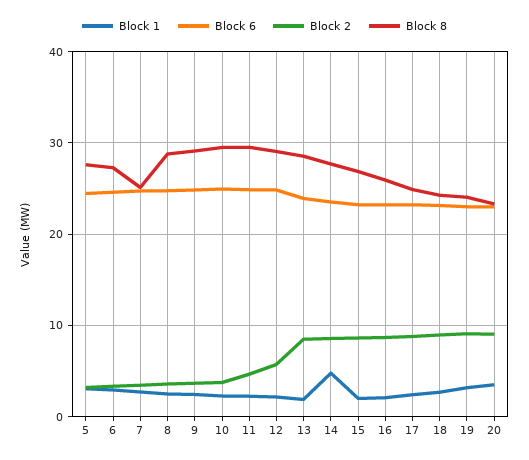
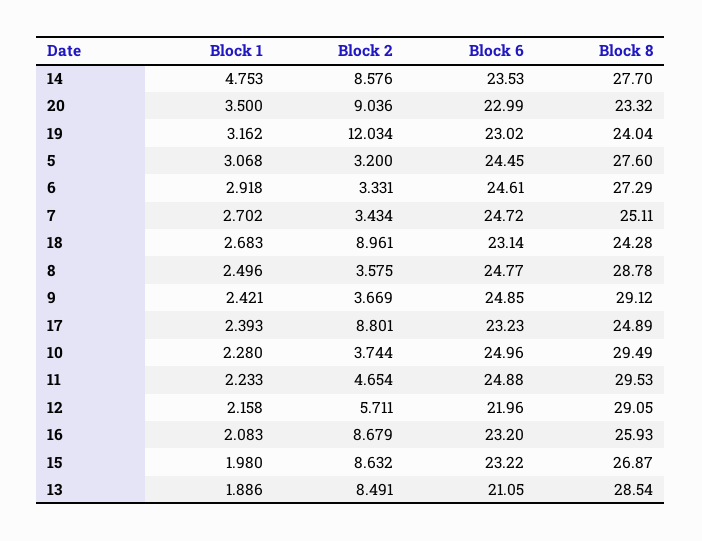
  {
    "Block 1": {
      "5": 3.068,
      "6": 2.918,
      "7": 2.702,
      "8": 2.496,
      "9": 2.421,
      "10": 2.28,
      "11": 2.233,
      "12": 2.158,
      "13": 1.886,
      "14": 4.753,
      "15": 1.98,
      "16": 2.083,
      "17": 2.393,
      "18": 2.683,
      "19": 3.162,
      "20": 3.5
    },
    "Block 6": {
      "5": 24.45,
      "6": 24.61,
      "7": 24.72,
      "8": 24.77,
      "9": 24.85,
      "10": 24.96,
      "11": 24.88,
-     "12": 25,
+     "12": 21.96,
-     "13": 24,
+     "13": 21.05,
      "14": 23.53,
      "15": 23.22,
      "16": 23.2,
      "17": 23.23,
      "18": 23.14,
      "19": 23.02,
      "20": 22.99
    },
    "Block 2": {
      "5": 3.2,
      "6": 3.331,
      "7": 3.434,
      "8": 3.575,
      "9": 3.669,
      "10": 3.744,
      "11": 4.654,
      "12": 5.711,
      "13": 8.491,
      "14": 8.576,
      "15": 8.632,
      "16": 8.679,
      "17": 8.801,
      "18": 8.961,
-     "19": 9,
+     "19": 12.034,
      "20": 9.036
    },
    "Block 8": {
      "5": 27.6,
      "6": 27.29,
      "7": 25.11,
      "8": 28.78,
      "9": 29.12,
      "10": 29.49,
      "11": 29.53,
      "12": 29.05,
      "13": 28.54,
      "14": 27.7,
      "15": 26.87,
      "16": 25.93,
      "17": 24.89,
      "18": 24.28,
      "19": 24.04,
      "20": 23.32
    }
  }

